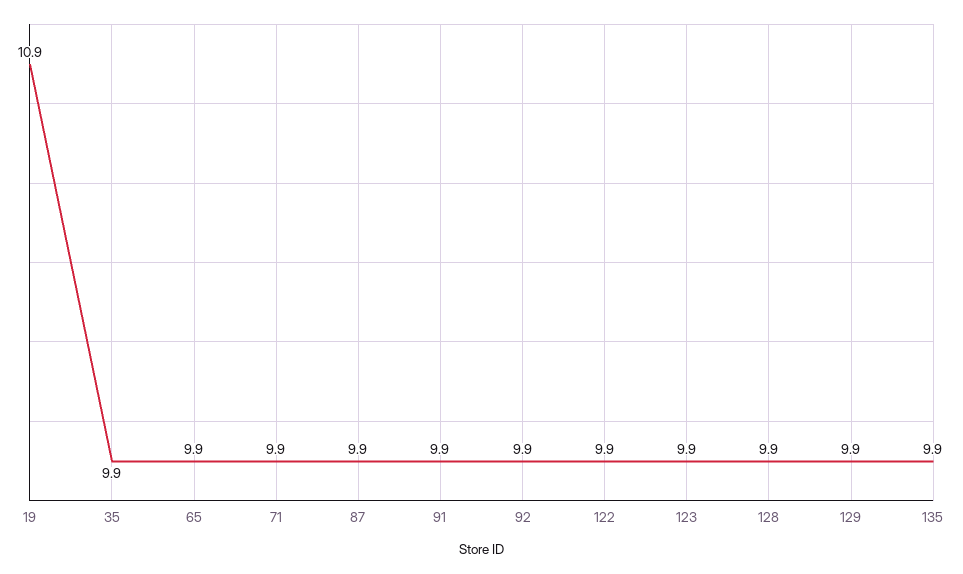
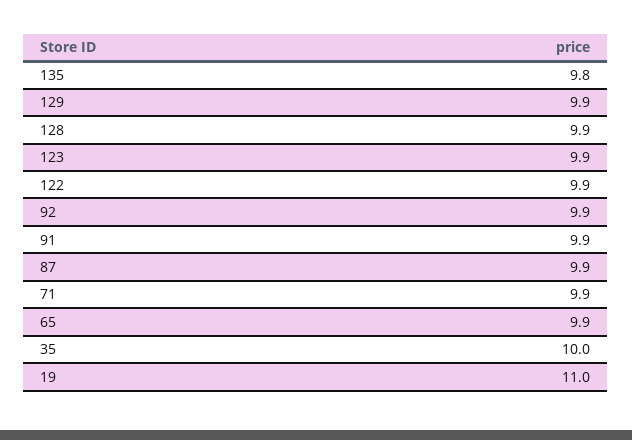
  {
-   "19": 10.9,
+   "19": 11,
-   "35": 9.9,
+   "35": 10,
    "65": 9.9,
    "71": 9.9,
    "87": 9.9,
    "91": 9.9,
    "92": 9.9,
    "122": 9.9,
    "123": 9.9,
    "128": 9.9,
    "129": 9.9,
-   "135": 9.9
+   "135": 9.8
  }

